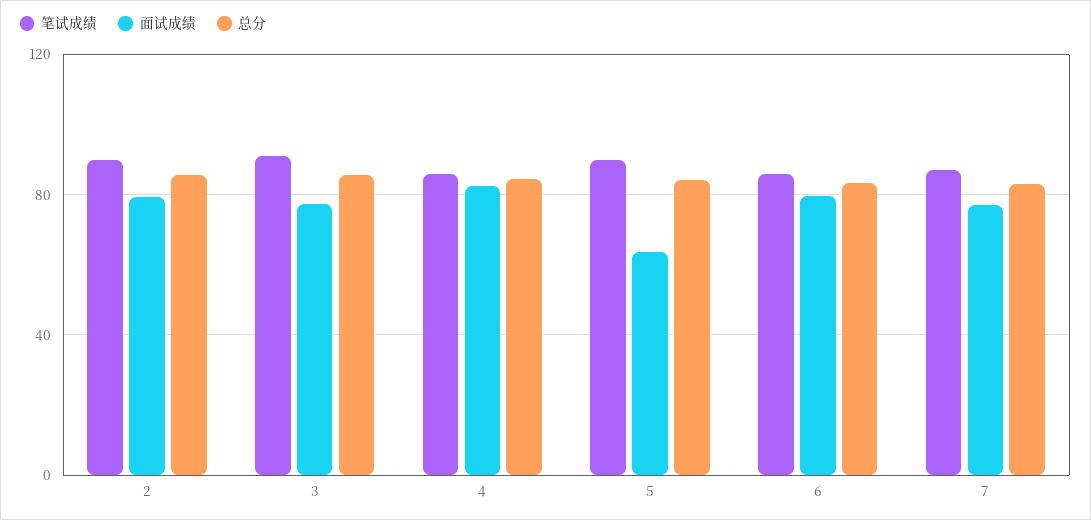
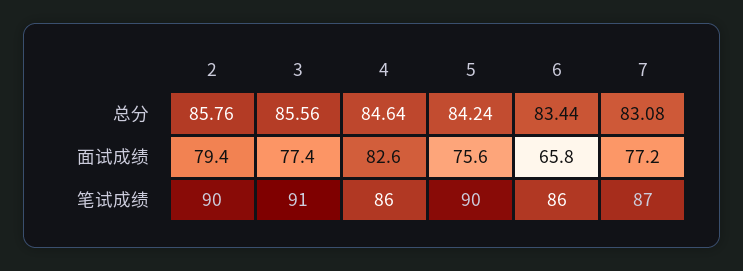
  {
    "笔试成绩": {
      "2": 90,
      "3": 91,
      "4": 86,
      "5": 90,
      "6": 86,
      "7": 87
    },
    "面试成绩": {
      "2": 79.4,
      "3": 77.4,
      "4": 82.6,
-     "5": 65,
+     "5": 75.6,
-     "6": 80,
+     "6": 65.8,
      "7": 77.2
    },
    "总分": {
      "2": 85.76,
      "3": 85.56,
      "4": 84.64,
      "5": 84.24,
      "6": 83.44,
      "7": 83.08
    }
  }

